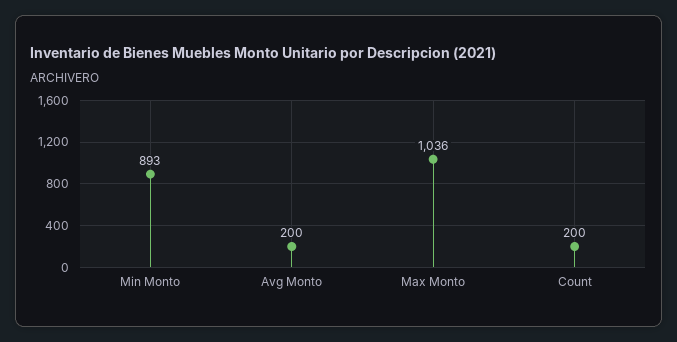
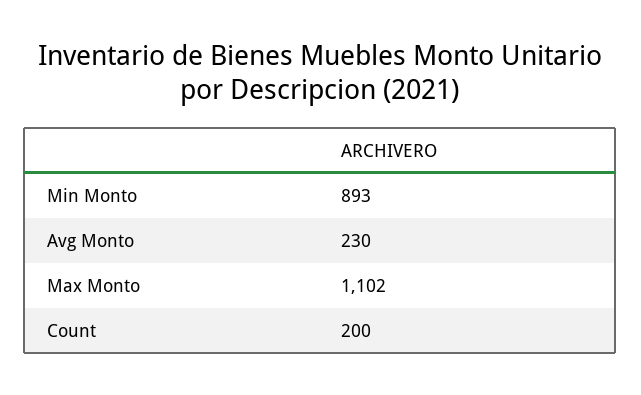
  {
    "Min Monto": 893,
-   "Avg Monto": 200,
+   "Avg Monto": 230,
-   "Max Monto": 1036,
+   "Max Monto": 1102,
    "Count": 200
  }

